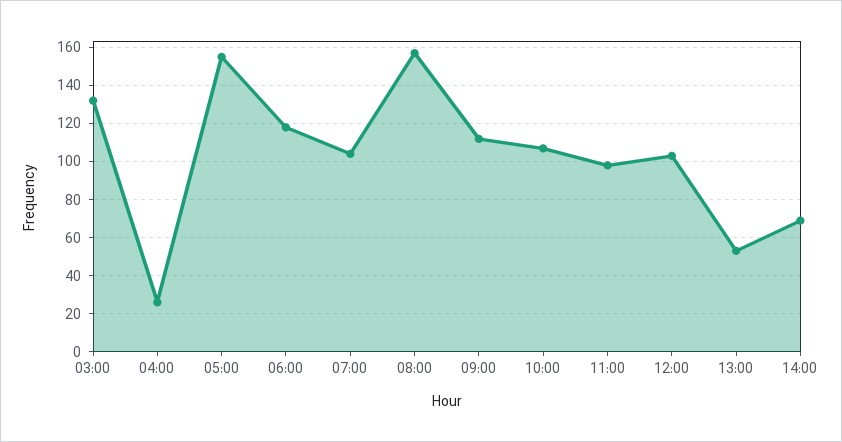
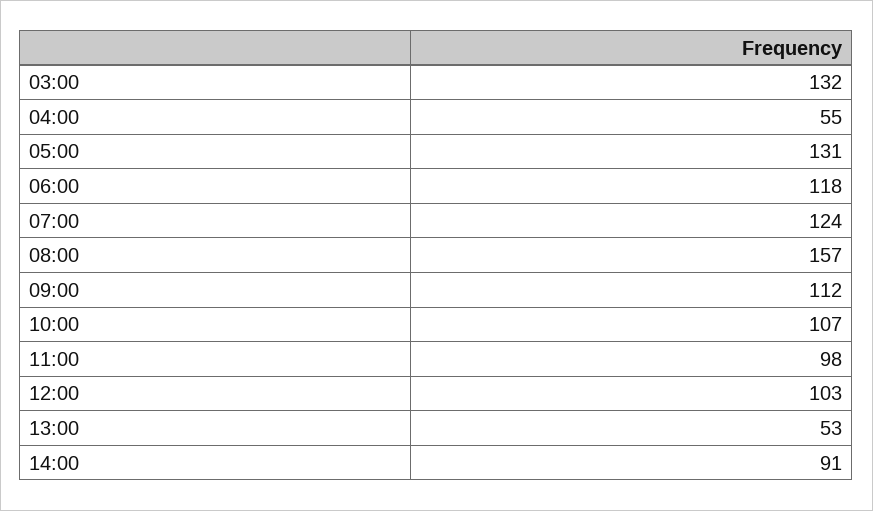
  {
    "03:00": 132,
-   "04:00": 25,
+   "04:00": 55,
-   "05:00": 155,
+   "05:00": 131,
    "06:00": 118,
-   "07:00": 105,
+   "07:00": 124,
    "08:00": 157,
    "09:00": 112,
    "10:00": 107,
    "11:00": 98,
    "12:00": 103,
    "13:00": 53,
-   "14:00": 70
+   "14:00": 91
  }

